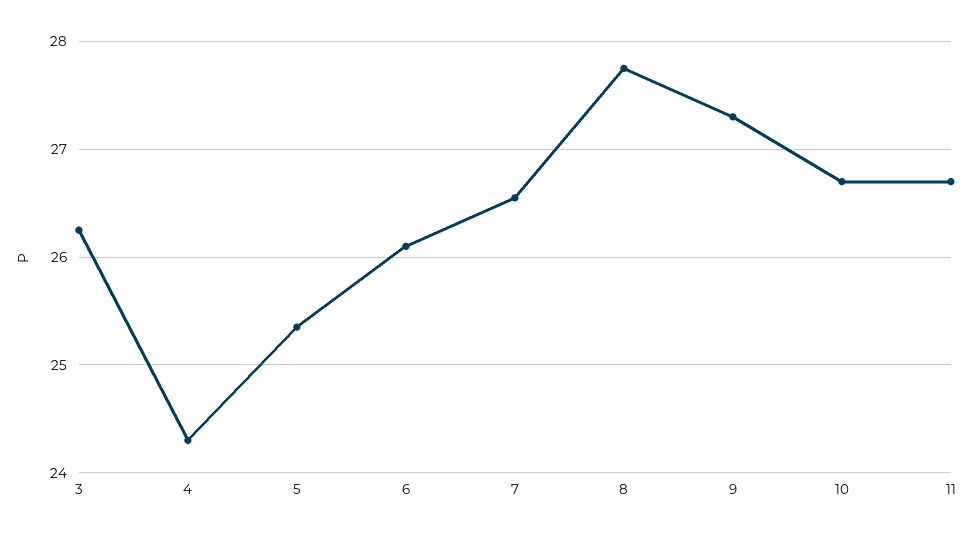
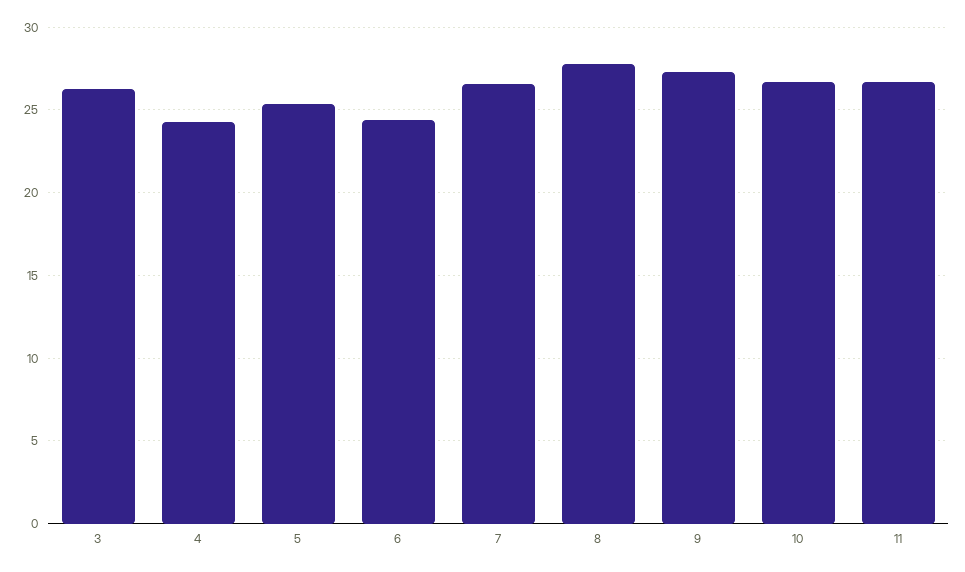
  {
    "3": 26.3,
    "4": 24.3,
    "5": 25.4,
-   "6": 26.1,
+   "6": 24.5,
    "7": 26.6,
    "8": 27.8,
    "9": 27.3,
    "10": 26.7,
    "11": 26.7
  }

